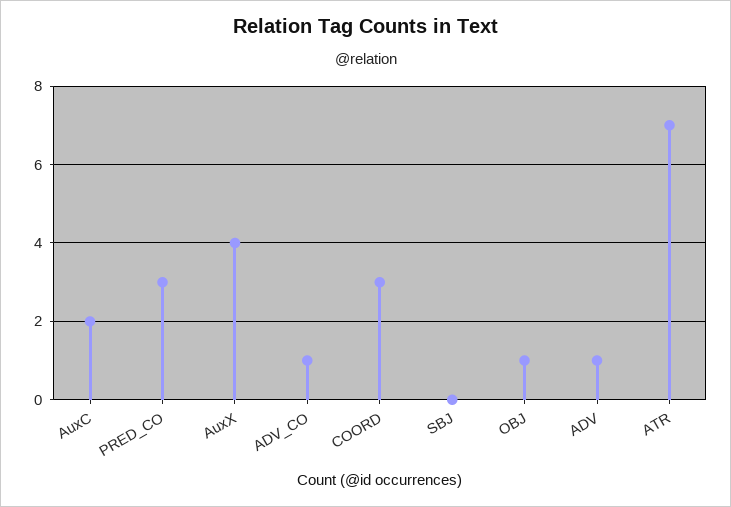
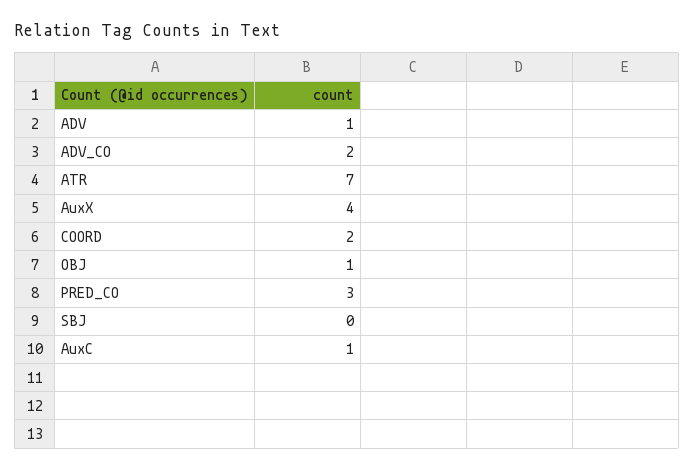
  {
-   "AuxC": 2,
+   "AuxC": 1,
    "PRED_CO": 3,
    "AuxX": 4,
-   "ADV_CO": 1,
+   "ADV_CO": 2,
-   "COORD": 3,
+   "COORD": 2,
    "SBJ": 0,
    "OBJ": 1,
    "ADV": 1,
    "ATR": 7
  }

